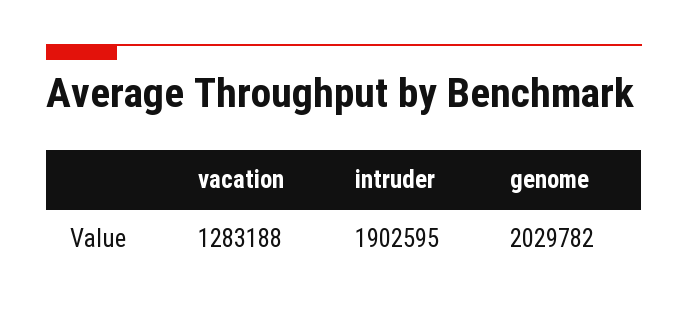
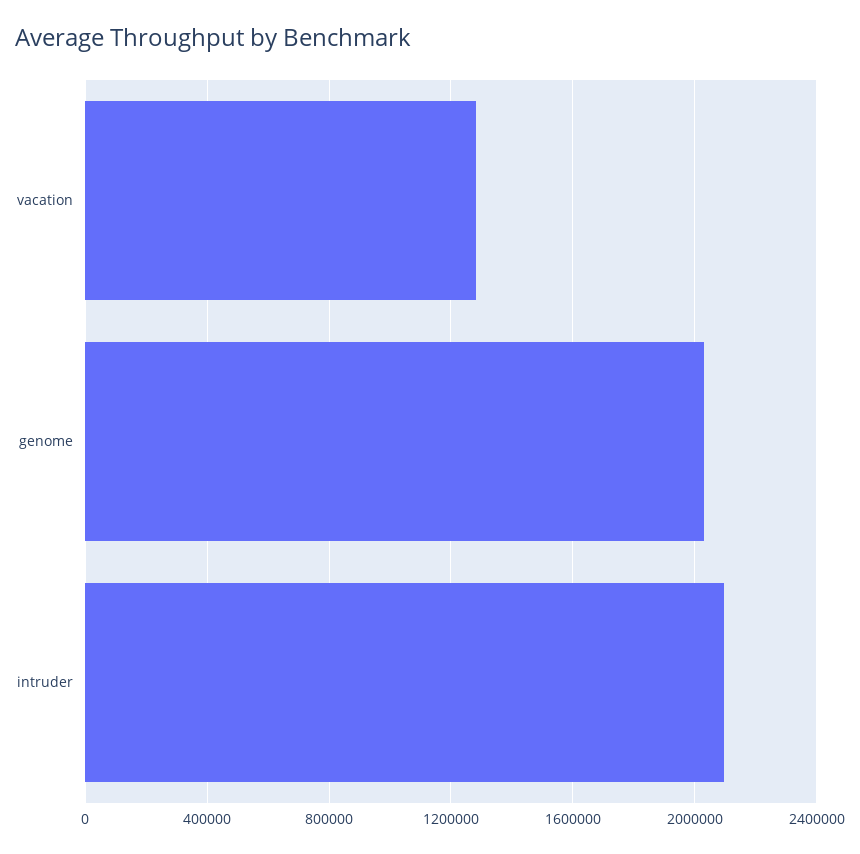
  {
    "vacation": 1283188,
-   "intruder": 1902595,
+   "intruder": 2100000,
    "genome": 2029782
  }

